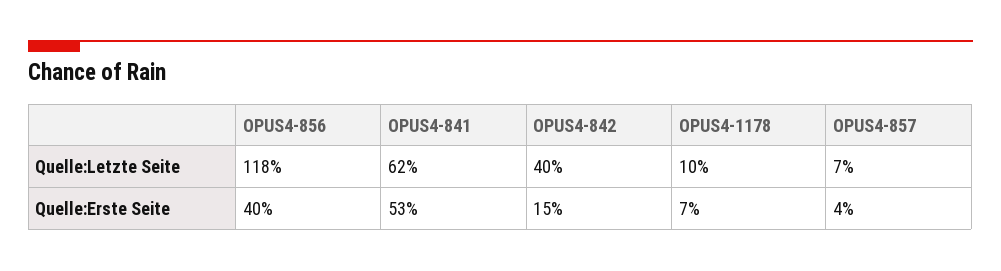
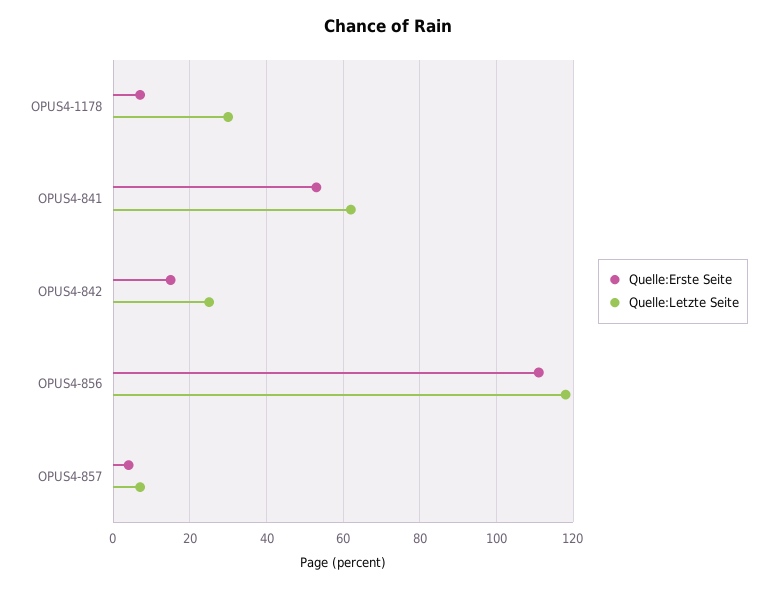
  {
    "Quelle:Letzte Seite": {
      "OPUS4-856": 118,
      "OPUS4-841": 62,
-     "OPUS4-842": 40,
+     "OPUS4-842": 25,
-     "OPUS4-1178": 10,
+     "OPUS4-1178": 30,
      "OPUS4-857": 7
    },
    "Quelle:Erste Seite": {
-     "OPUS4-856": 40,
+     "OPUS4-856": 110,
      "OPUS4-841": 53,
      "OPUS4-842": 15,
      "OPUS4-1178": 7,
      "OPUS4-857": 4
    }
  }

